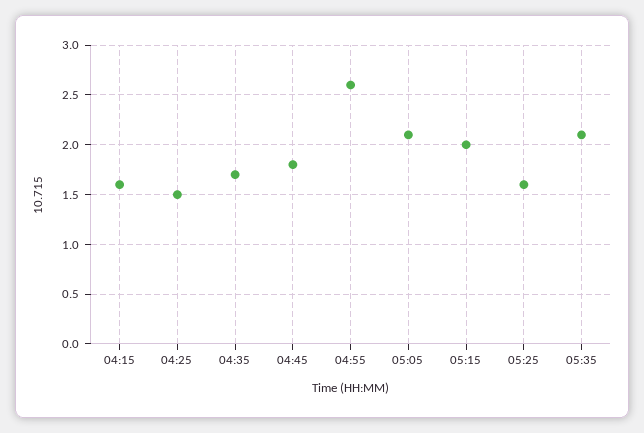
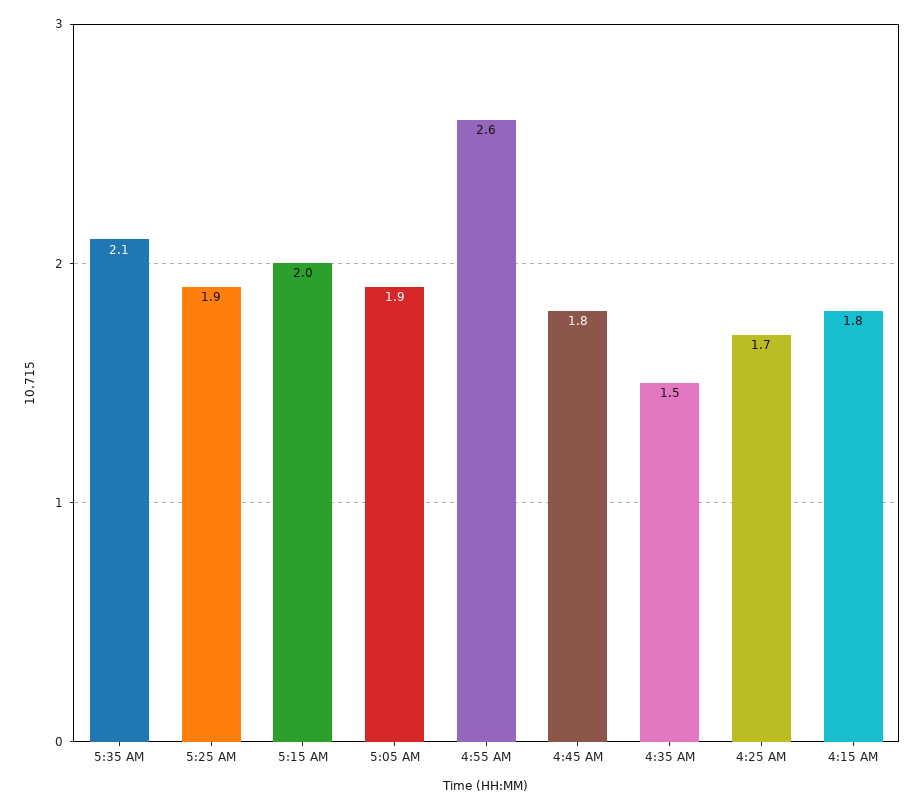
  {
-   "04:15": 1.6,
+   "04:15": 1.8,
-   "04:25": 1.5,
+   "04:25": 1.7,
-   "04:35": 1.7,
+   "04:35": 1.5,
    "04:45": 1.8,
    "04:55": 2.6,
-   "05:05": 2.1,
+   "05:05": 1.9,
    "05:15": 2,
-   "05:25": 1.6,
+   "05:25": 1.9,
    "05:35": 2.1
  }

